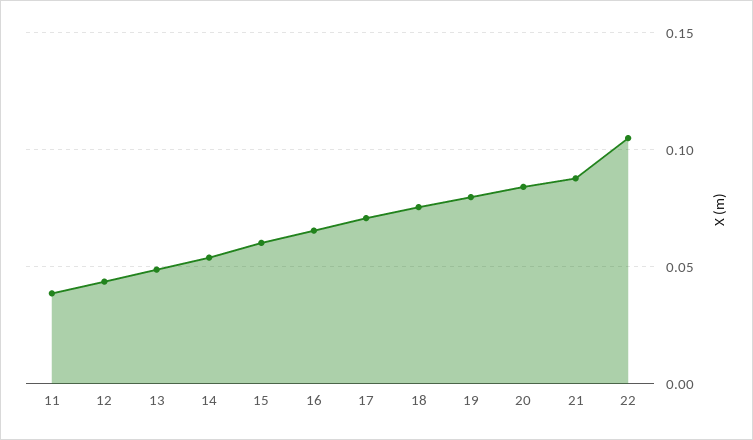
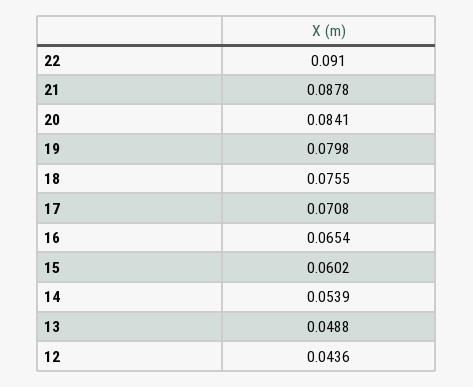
  {
-   "11": 0.04,
    "12": 0.0436,
    "13": 0.0488,
    "14": 0.0539,
    "15": 0.0602,
    "16": 0.0654,
    "17": 0.0708,
    "18": 0.0755,
    "19": 0.0798,
    "20": 0.0841,
    "21": 0.0878,
-   "22": 0.105
+   "22": 0.091
  }

